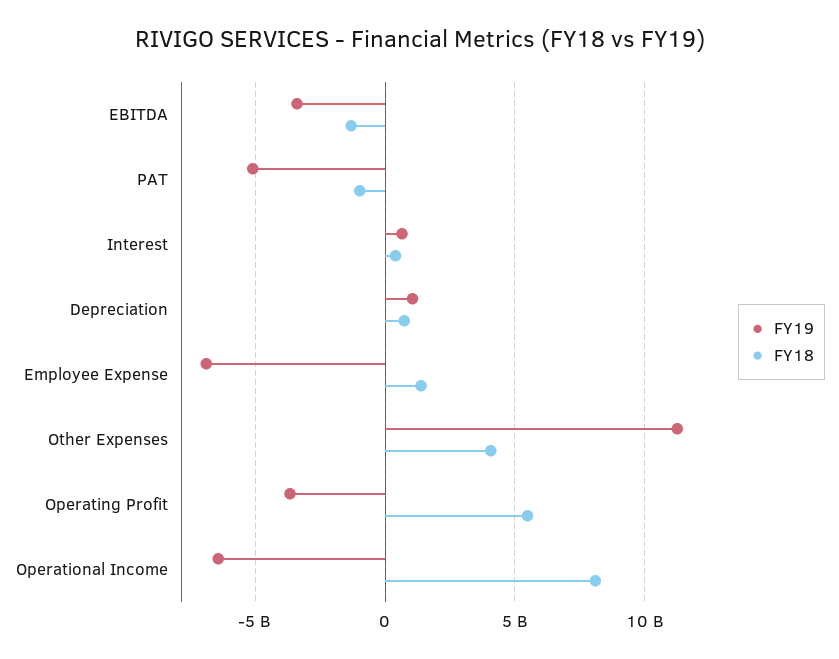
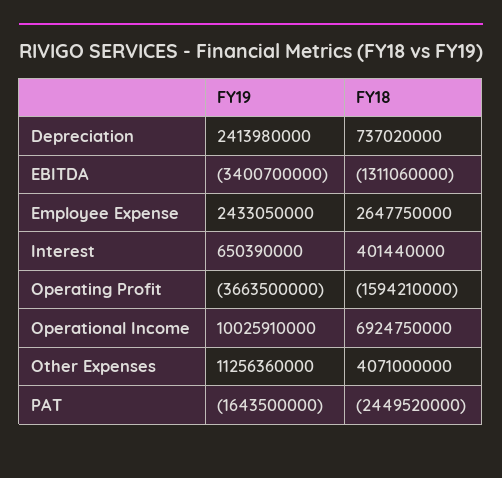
  {
    "FY19": {
      "EBITDA": -3400700000,
-     "PAT": -5000000000,
+     "PAT": -1643500000,
      "Interest": 650390000,
-     "Depreciation": 1000000000,
+     "Depreciation": 2413980000,
-     "Employee Expense": -7000000000,
+     "Employee Expense": 2433050000,
      "Other Expenses": 11256360000,
      "Operating Profit": -3663500000,
-     "Operational Income": -6500000000
+     "Operational Income": 10025910000
    },
    "FY18": {
      "EBITDA": -1311060000,
-     "PAT": -1000000000,
+     "PAT": -2449520000,
      "Interest": 401440000,
      "Depreciation": 737020000,
-     "Employee Expense": 1500000000,
+     "Employee Expense": 2647750000,
      "Other Expenses": 4071000000,
-     "Operating Profit": 5500000000,
+     "Operating Profit": -1594210000,
-     "Operational Income": 8000000000
+     "Operational Income": 6924750000
    }
  }

